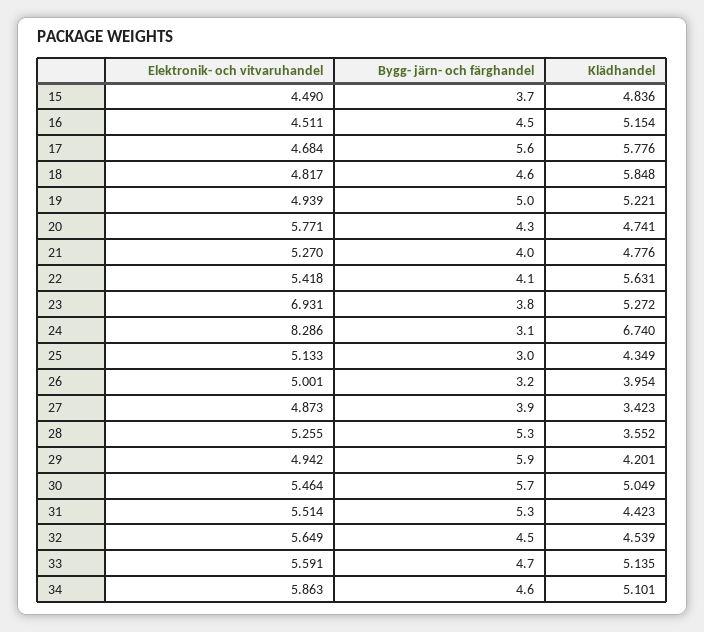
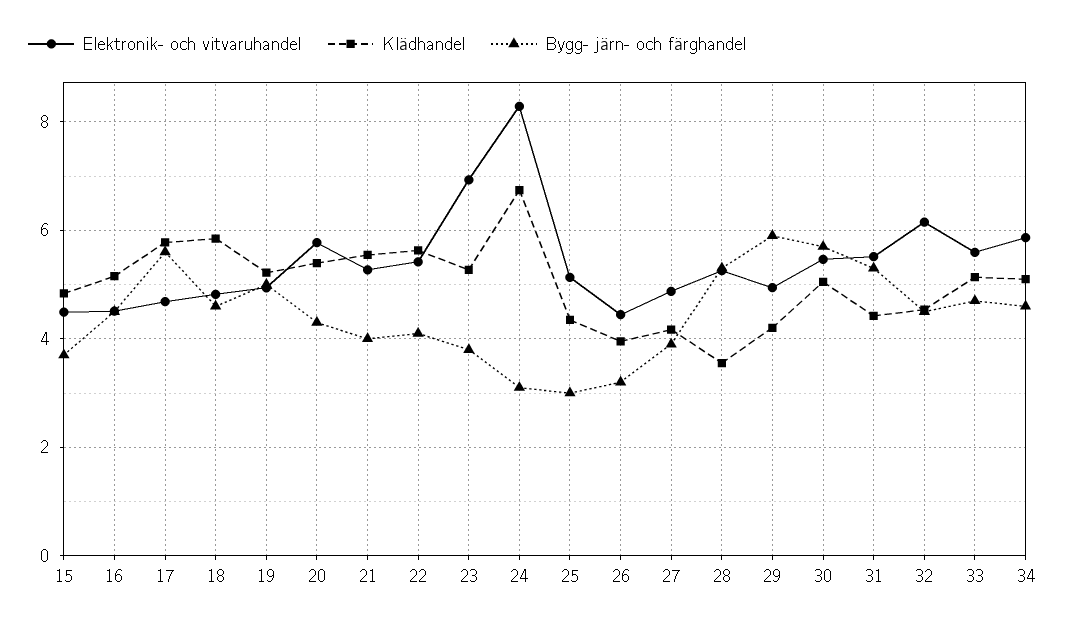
  {
    "Elektronik- och vitvaruhandel": {
      "15": 4.49,
      "16": 4.511,
      "17": 4.684,
      "18": 4.817,
      "19": 4.939,
      "20": 5.771,
      "21": 5.27,
      "22": 5.418,
      "23": 6.931,
      "24": 8.286,
      "25": 5.133,
-     "26": 5.001,
+     "26": 4.4,
      "27": 4.873,
      "28": 5.255,
      "29": 4.942,
      "30": 5.464,
      "31": 5.514,
-     "32": 5.649,
+     "32": 6.2,
      "33": 5.591,
      "34": 5.863
    },
    "Bygg- järn- och färghandel": {
      "15": 3.7,
      "16": 4.5,
      "17": 5.6,
      "18": 4.6,
      "19": 5,
      "20": 4.3,
      "21": 4,
      "22": 4.1,
      "23": 3.8,
      "24": 3.1,
      "25": 3,
      "26": 3.2,
      "27": 3.9,
      "28": 5.3,
      "29": 5.9,
      "30": 5.7,
      "31": 5.3,
      "32": 4.5,
      "33": 4.7,
      "34": 4.6
    },
    "Klädhandel": {
      "15": 4.836,
      "16": 5.154,
      "17": 5.776,
      "18": 5.848,
      "19": 5.221,
-     "20": 4.741,
+     "20": 5.4,
-     "21": 4.776,
+     "21": 5.6,
      "22": 5.631,
      "23": 5.272,
      "24": 6.74,
      "25": 4.349,
      "26": 3.954,
-     "27": 3.423,
+     "27": 4.2,
      "28": 3.552,
      "29": 4.201,
      "30": 5.049,
      "31": 4.423,
      "32": 4.539,
      "33": 5.135,
      "34": 5.101
    }
  }

